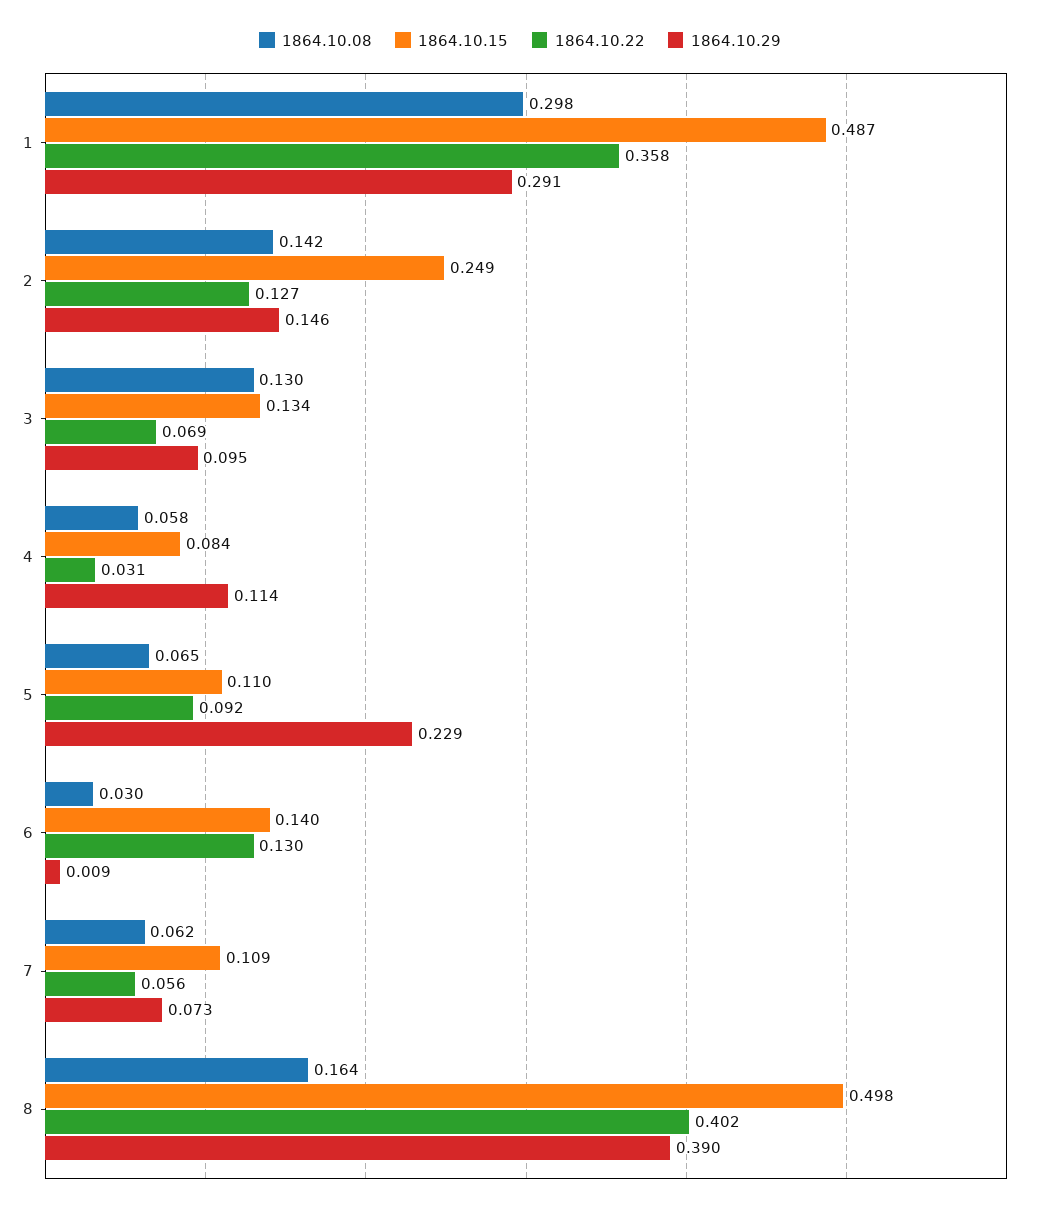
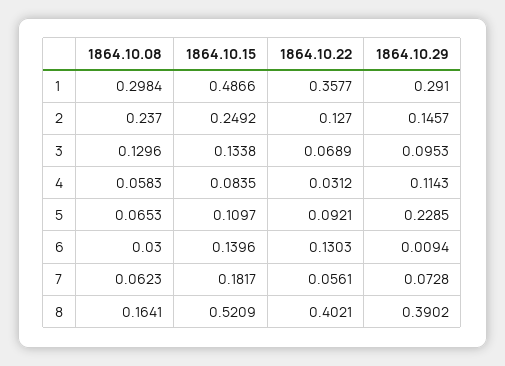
  {
    "1864.10.08": {
      "1": 0.2984,
-     "2": 0.142,
+     "2": 0.237,
      "3": 0.1296,
      "4": 0.0583,
      "5": 0.0653,
      "6": 0.03,
      "7": 0.0623,
      "8": 0.1641
    },
    "1864.10.15": {
      "1": 0.4866,
      "2": 0.2492,
      "3": 0.1338,
      "4": 0.0835,
      "5": 0.1097,
      "6": 0.1396,
-     "7": 0.109,
+     "7": 0.1817,
-     "8": 0.498
+     "8": 0.5209
    },
    "1864.10.22": {
      "1": 0.3577,
      "2": 0.127,
      "3": 0.0689,
      "4": 0.0312,
      "5": 0.0921,
      "6": 0.1303,
      "7": 0.0561,
      "8": 0.4021
    },
    "1864.10.29": {
      "1": 0.291,
      "2": 0.1457,
      "3": 0.0953,
      "4": 0.1143,
      "5": 0.2285,
      "6": 0.0094,
      "7": 0.0728,
      "8": 0.3902
    }
  }

